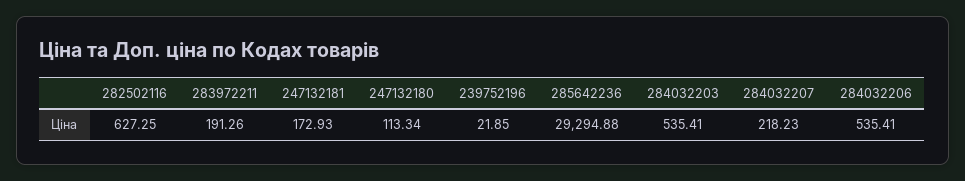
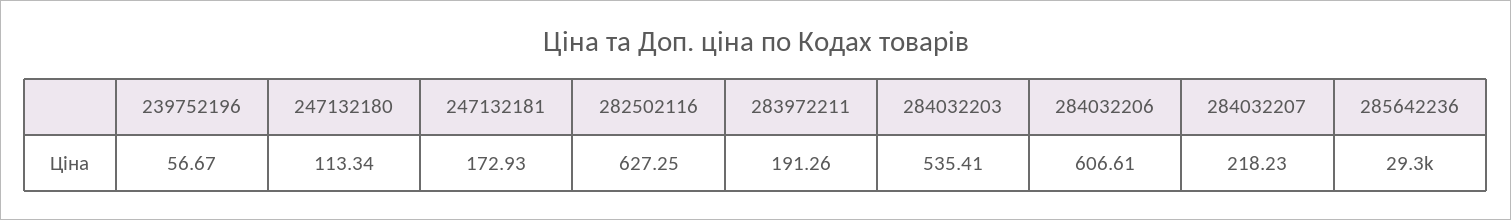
  {
    "282502116": 627.25,
    "283972211": 191.26,
    "247132181": 172.93,
    "247132180": 113.34,
-   "239752196": 21.85,
+   "239752196": 56.67,
    "285642236": 29294.88,
    "284032203": 535.41,
    "284032207": 218.23,
-   "284032206": 535.41
+   "284032206": 606.61
  }

